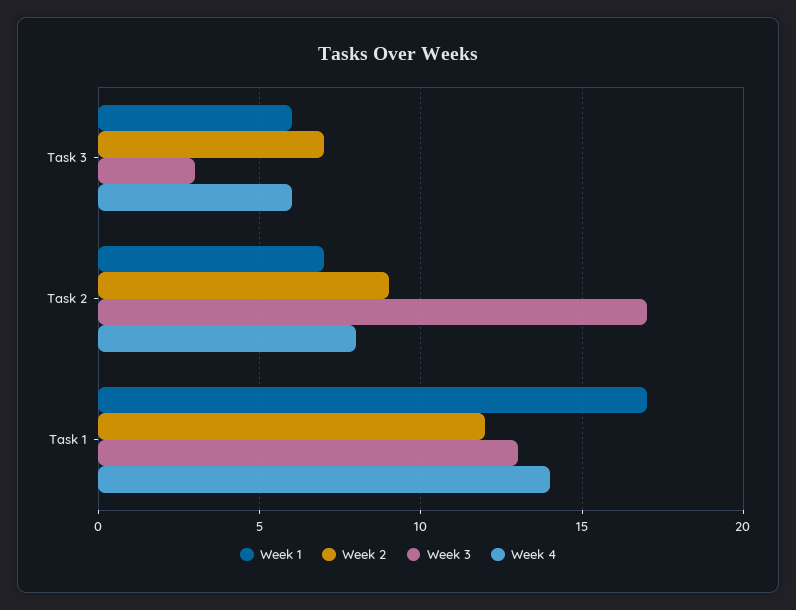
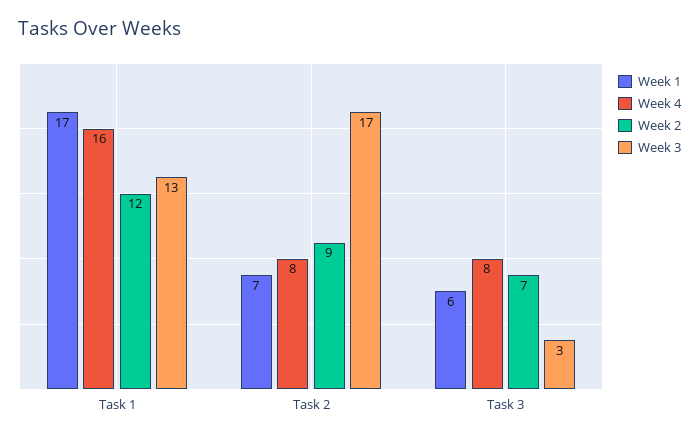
  {
    "Week 1": {
      "Task 3": 6,
      "Task 2": 7,
      "Task 1": 17
    },
    "Week 2": {
      "Task 3": 7,
      "Task 2": 9,
      "Task 1": 12
    },
    "Week 3": {
      "Task 3": 3,
      "Task 2": 17,
      "Task 1": 13
    },
    "Week 4": {
-     "Task 3": 6,
+     "Task 3": 8,
      "Task 2": 8,
-     "Task 1": 14
+     "Task 1": 16
    }
  }

